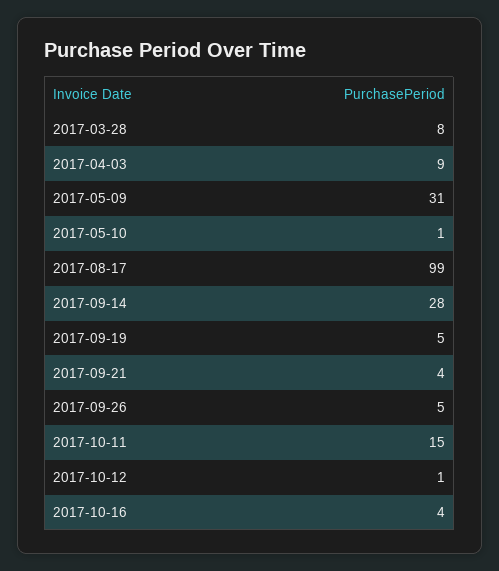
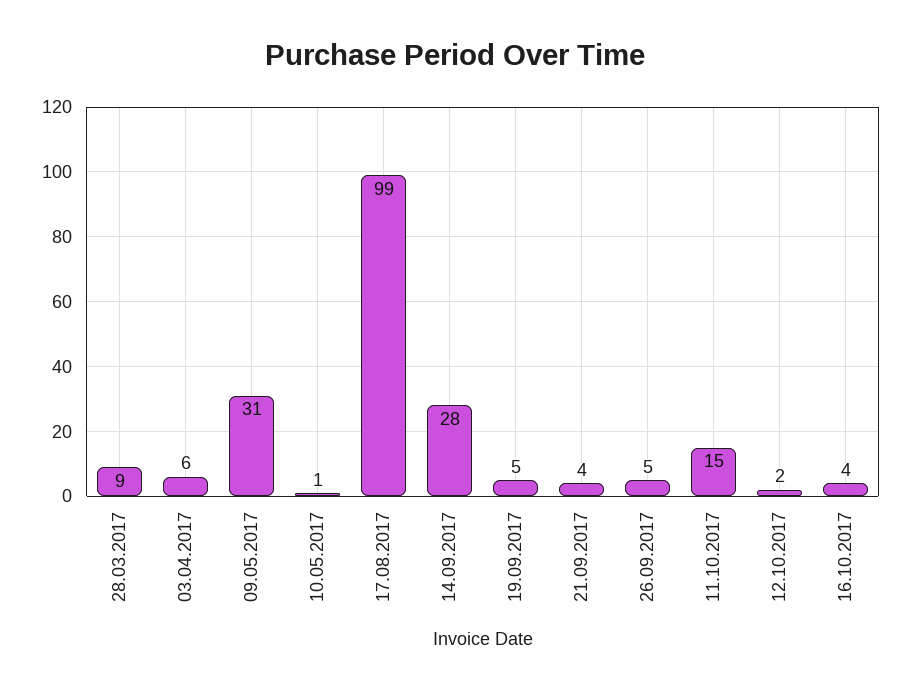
  {
-   "2017-03-28": 8,
+   "2017-03-28": 9,
-   "2017-04-03": 9,
+   "2017-04-03": 6,
    "2017-05-09": 31,
    "2017-05-10": 1,
    "2017-08-17": 99,
    "2017-09-14": 28,
    "2017-09-19": 5,
    "2017-09-21": 4,
    "2017-09-26": 5,
    "2017-10-11": 15,
-   "2017-10-12": 1,
+   "2017-10-12": 2,
    "2017-10-16": 4
  }

